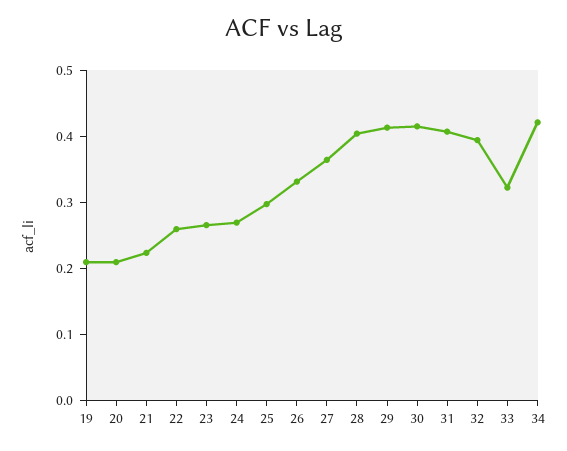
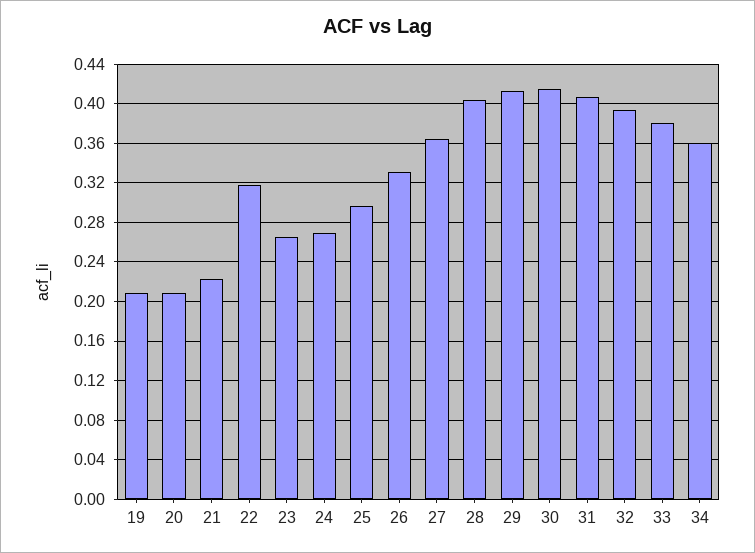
  {
    "19": 0.21,
    "20": 0.21,
    "21": 0.22,
-   "22": 0.26,
+   "22": 0.32,
    "23": 0.27,
    "24": 0.27,
    "25": 0.3,
    "26": 0.33,
    "27": 0.36,
    "28": 0.4,
    "29": 0.41,
    "30": 0.42,
    "31": 0.41,
    "32": 0.39,
-   "33": 0.32,
+   "33": 0.38,
-   "34": 0.42
+   "34": 0.36
  }

